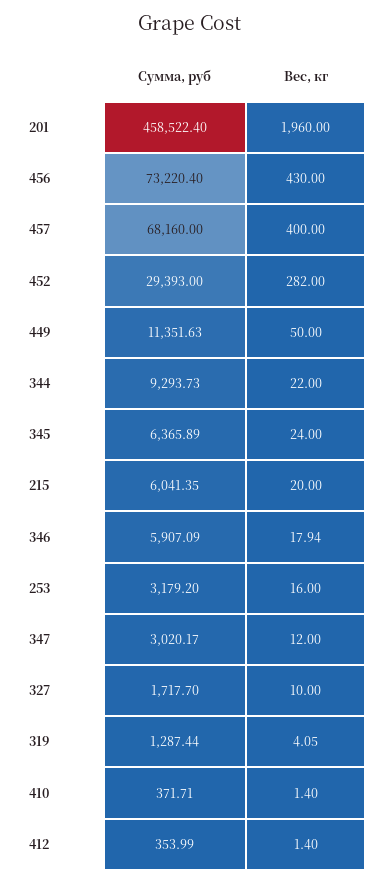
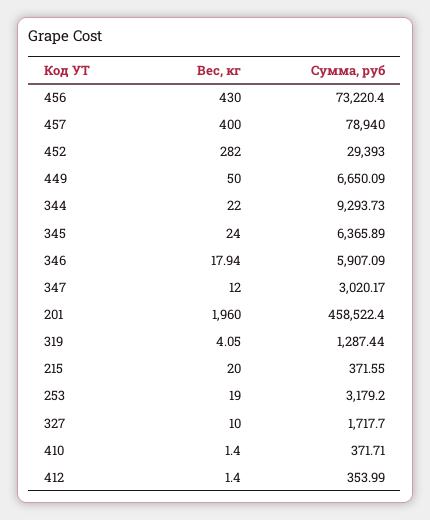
  {
    "Сумма, руб": {
      "201": 458522.4,
      "456": 73220.4,
-     "457": 68160,
+     "457": 78940,
      "452": 29393,
-     "449": 11351.63,
+     "449": 6650.09,
      "344": 9293.73,
      "345": 6365.89,
-     "215": 6041.35,
+     "215": 371.55,
      "346": 5907.09,
      "253": 3179.2,
      "347": 3020.17,
      "327": 1717.7,
      "319": 1287.44,
      "410": 371.71,
      "412": 353.99
    },
    "Вес, кг": {
      "201": 1960,
      "456": 430,
      "457": 400,
      "452": 282,
      "449": 50,
      "344": 22,
      "345": 24,
      "215": 20,
      "346": 17.94,
-     "253": 16,
+     "253": 19,
      "347": 12,
      "327": 10,
      "319": 4.05,
      "410": 1.4,
      "412": 1.4
    }
  }

